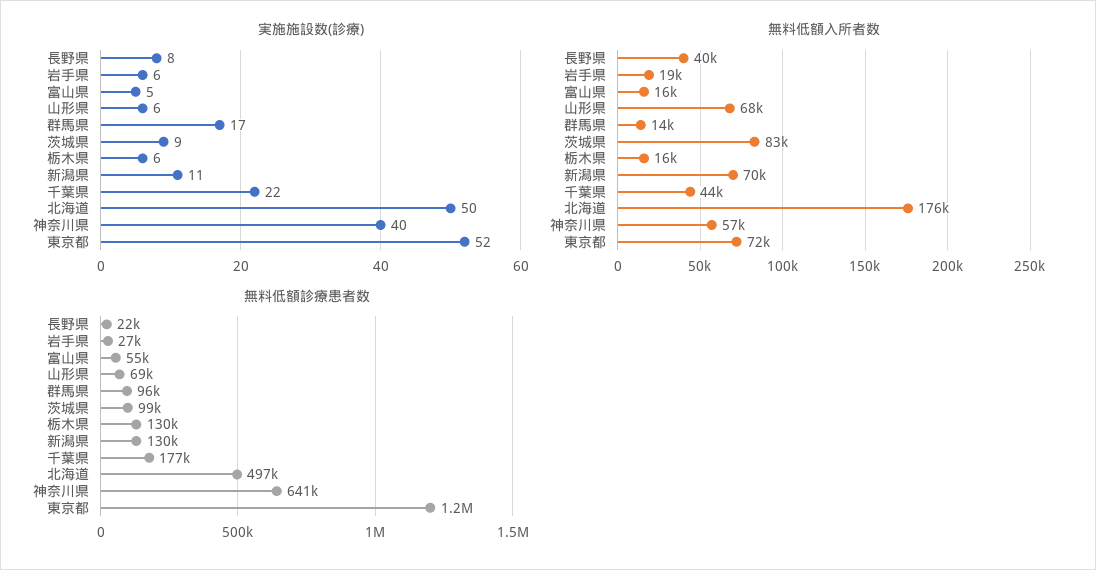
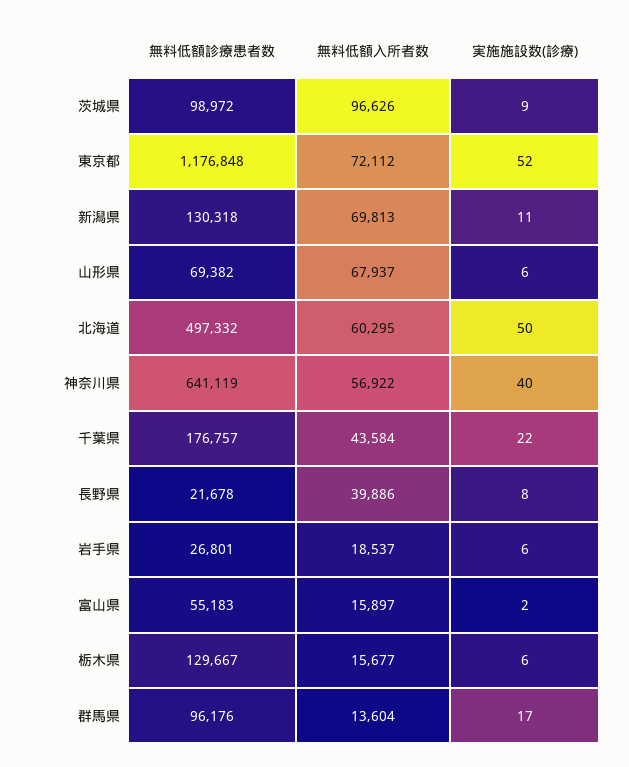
  {
    "実施施設数(診療)": {
      "長野県": 8,
      "岩手県": 6,
-     "富山県": 5,
+     "富山県": 2,
      "山形県": 6,
      "群馬県": 17,
      "茨城県": 9,
      "栃木県": 6,
      "新潟県": 11,
      "千葉県": 22,
      "北海道": 50,
      "神奈川県": 40,
      "東京都": 52
    },
    "無料低額入所者数": {
      "長野県": 39886,
      "岩手県": 18537,
      "富山県": 15897,
      "山形県": 67937,
      "群馬県": 13604,
-     "茨城県": 83000,
+     "茨城県": 96626,
      "栃木県": 15677,
      "新潟県": 69813,
      "千葉県": 43584,
-     "北海道": 176000,
+     "北海道": 60295,
      "神奈川県": 56922,
      "東京都": 72112
    },
    "無料低額診療患者数": {
      "長野県": 21678,
      "岩手県": 26801,
      "富山県": 55183,
      "山形県": 69382,
      "群馬県": 96176,
      "茨城県": 98972,
      "栃木県": 129667,
      "新潟県": 130318,
      "千葉県": 176757,
      "北海道": 497332,
      "神奈川県": 641119,
      "東京都": 1176848
    }
  }

